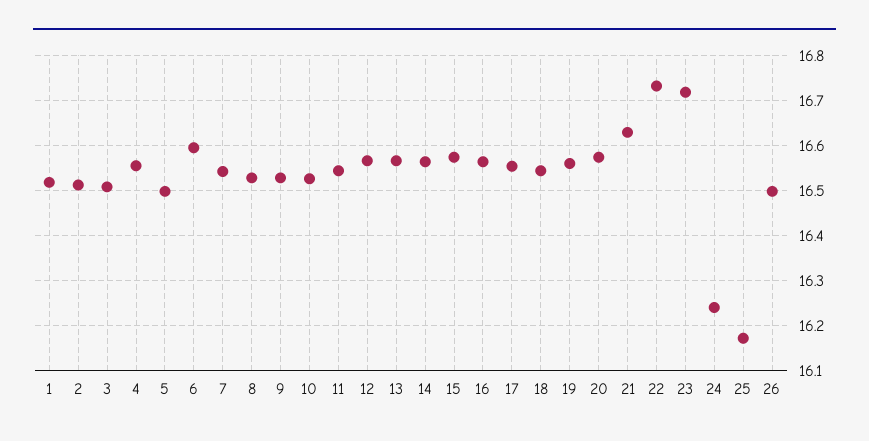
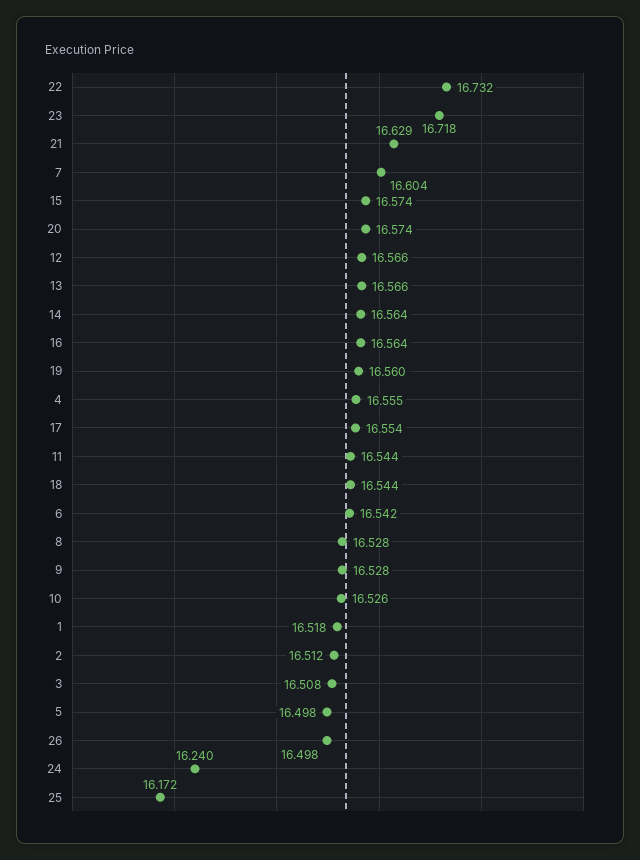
  {
    "1": 16.518,
    "2": 16.512,
    "3": 16.508,
    "4": 16.555,
    "5": 16.498,
-   "6": 16.6,
+   "6": 16.542,
-   "7": 16.54,
+   "7": 16.604,
    "8": 16.528,
    "9": 16.528,
    "10": 16.526,
    "11": 16.544,
    "12": 16.566,
    "13": 16.566,
    "14": 16.564,
    "15": 16.574,
    "16": 16.564,
    "17": 16.554,
    "18": 16.544,
    "19": 16.56,
    "20": 16.574,
    "21": 16.629,
    "22": 16.732,
    "23": 16.718,
    "24": 16.24,
    "25": 16.172,
    "26": 16.498
  }

